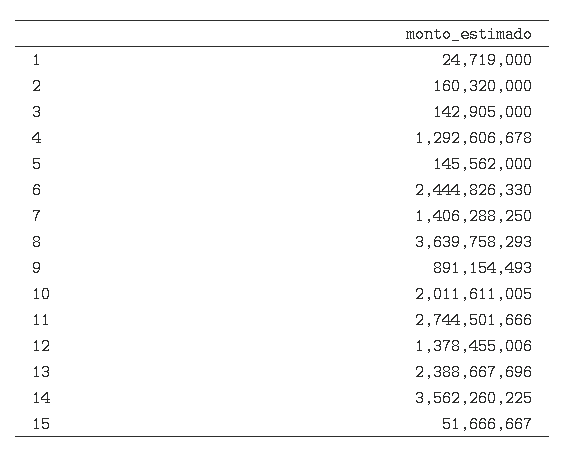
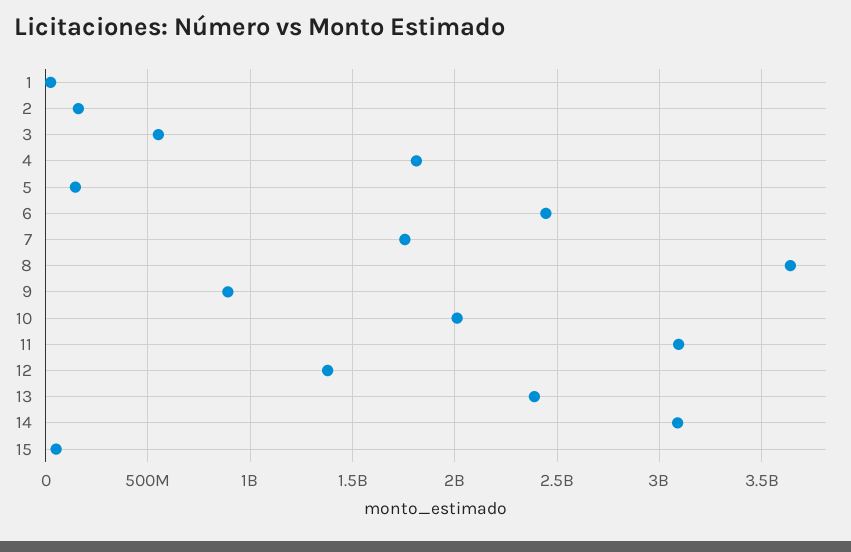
  {
    "1": 24719000,
    "2": 160320000,
-   "3": 142905000,
+   "3": 550000000,
-   "4": 1292606678,
+   "4": 1800000000,
    "5": 145562000,
    "6": 2444826330,
-   "7": 1406288250,
+   "7": 1750000000,
    "8": 3639758293,
    "9": 891154493,
    "10": 2011611005,
-   "11": 2744501666,
+   "11": 3100000000,
    "12": 1378455006,
    "13": 2388667696,
-   "14": 3562260225,
+   "14": 3100000000,
    "15": 51666667
  }

